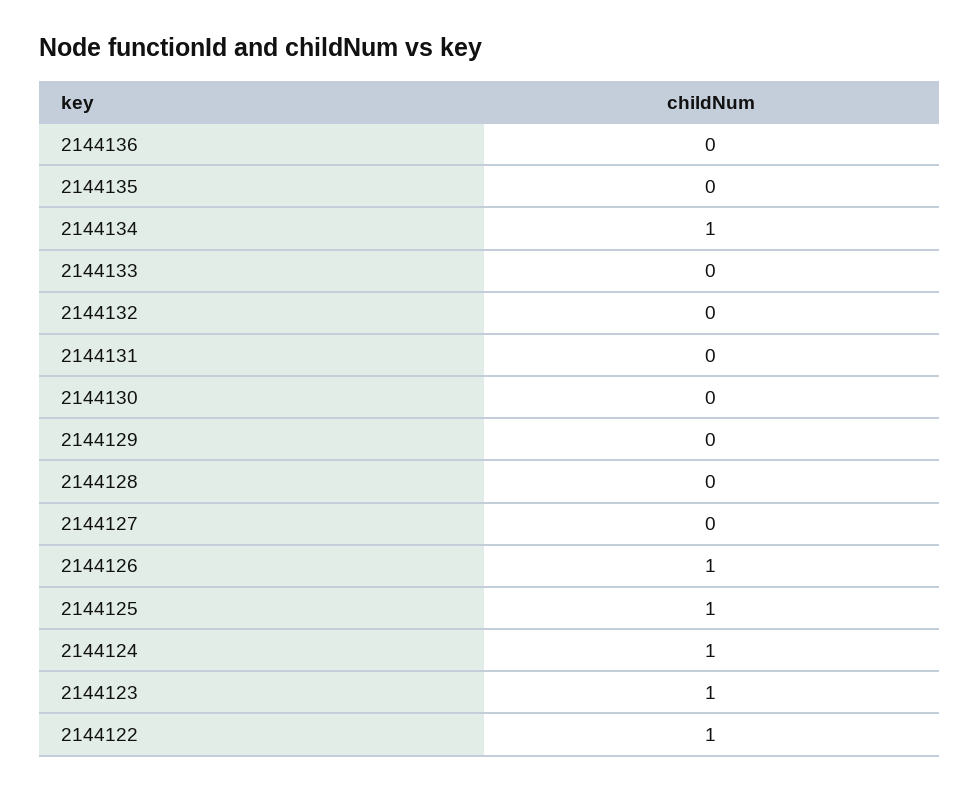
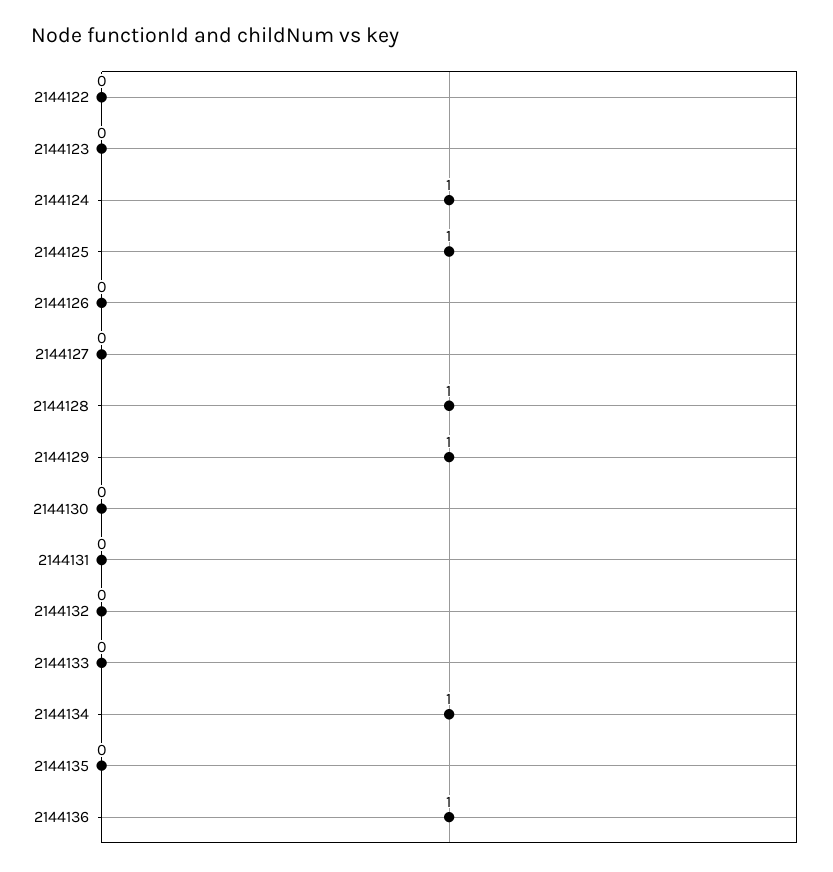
  {
-   "2144136": 0,
+   "2144136": 1,
    "2144135": 0,
    "2144134": 1,
    "2144133": 0,
    "2144132": 0,
    "2144131": 0,
    "2144130": 0,
-   "2144129": 0,
+   "2144129": 1,
-   "2144128": 0,
+   "2144128": 1,
    "2144127": 0,
-   "2144126": 1,
+   "2144126": 0,
    "2144125": 1,
    "2144124": 1,
-   "2144123": 1,
+   "2144123": 0,
-   "2144122": 1
+   "2144122": 0
  }

